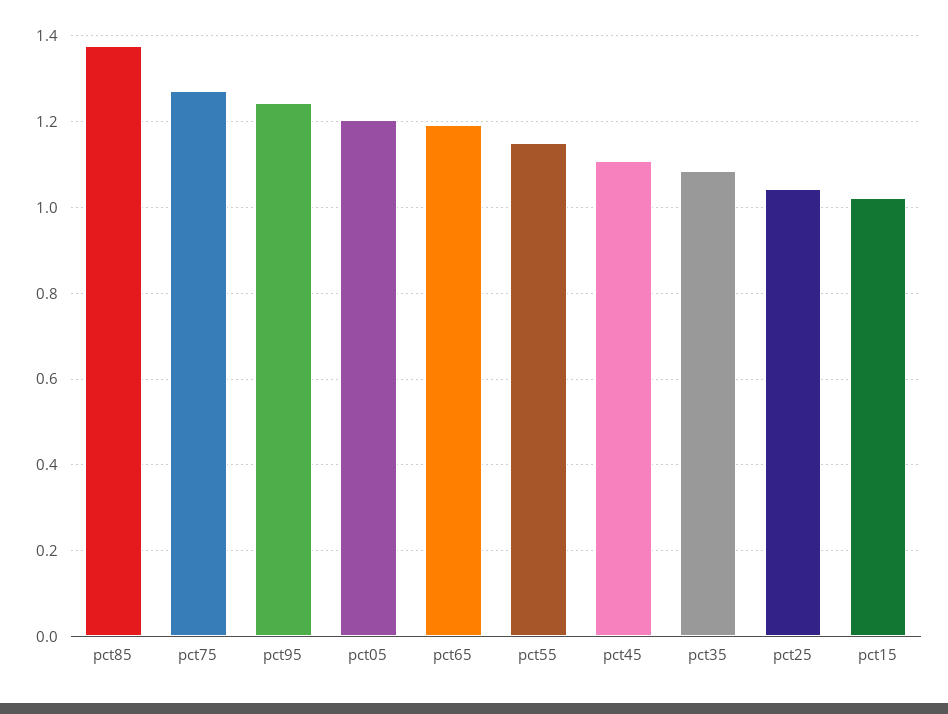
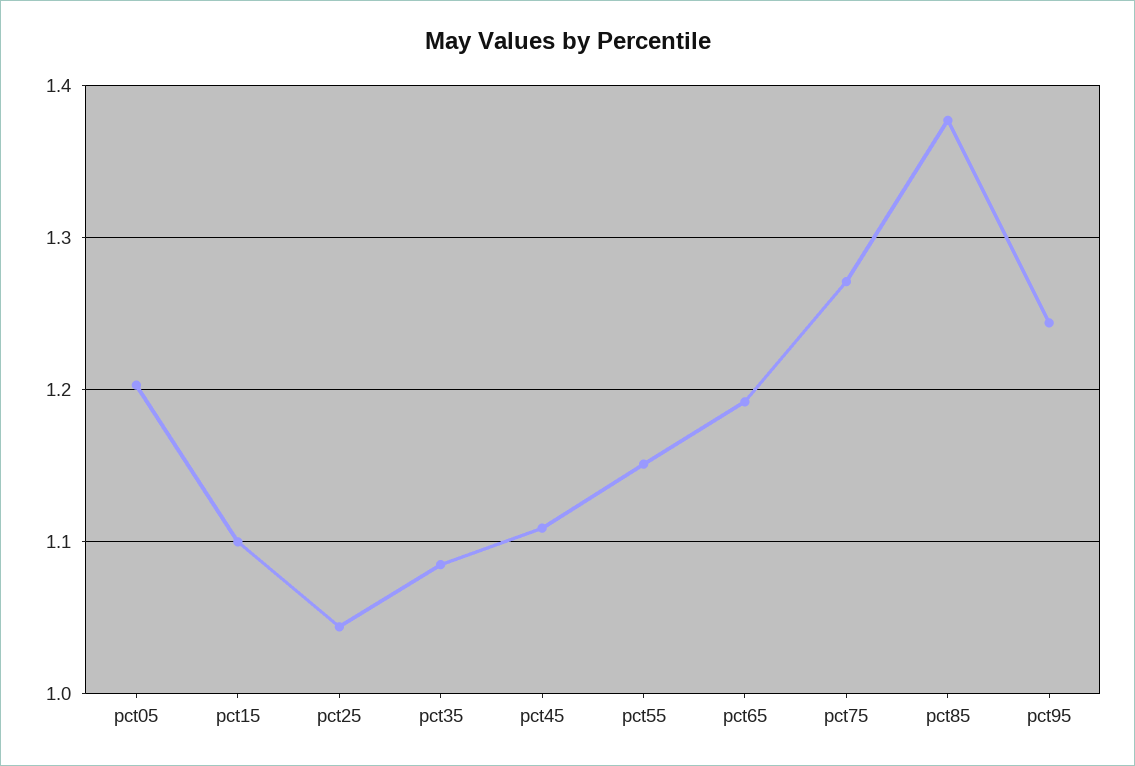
  {
    "pct85": 1.38,
    "pct75": 1.27,
    "pct95": 1.24,
    "pct05": 1.2,
    "pct65": 1.19,
    "pct55": 1.15,
    "pct45": 1.11,
    "pct35": 1.09,
    "pct25": 1.04,
-   "pct15": 1.02
+   "pct15": 1.1
  }

